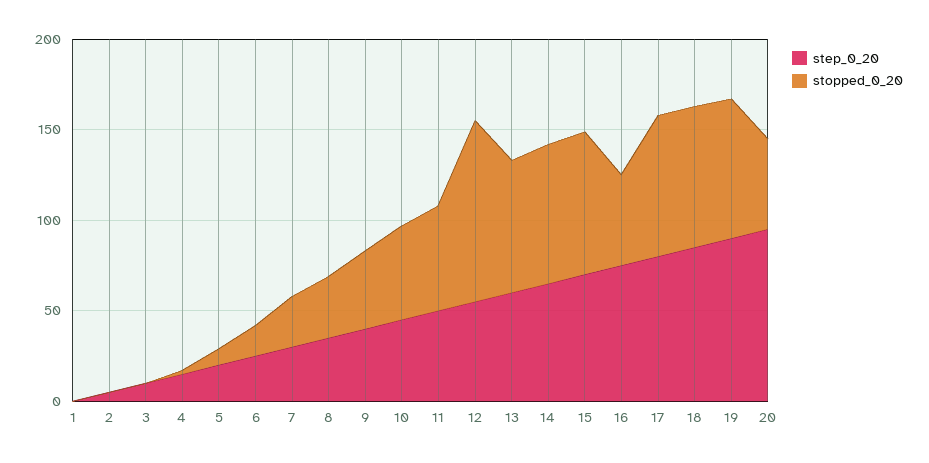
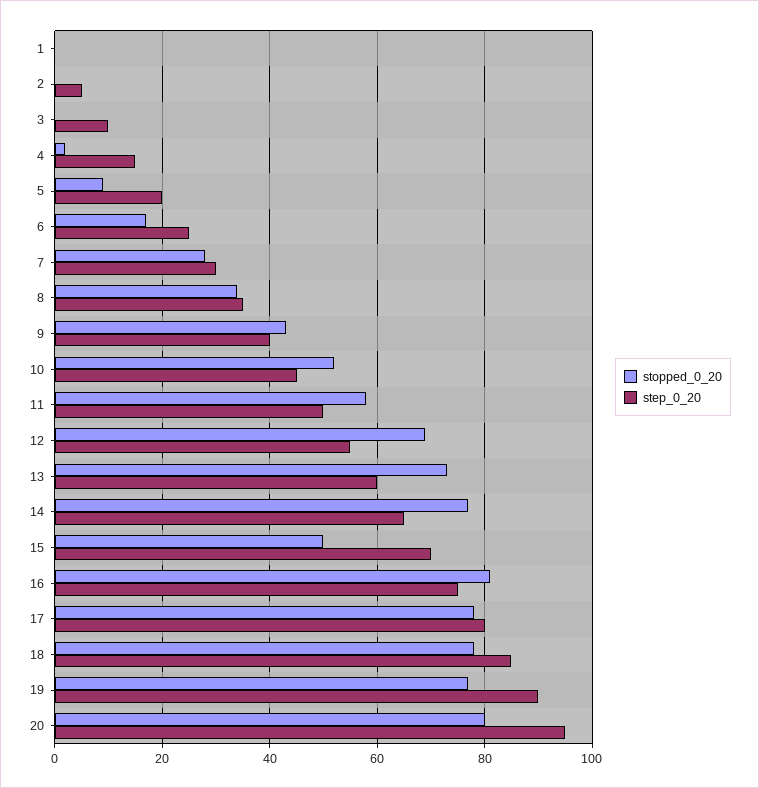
  {
    "step_0_20": {
      "1": 0,
      "2": 5,
      "3": 10,
      "4": 15,
      "5": 20,
      "6": 25,
      "7": 30,
      "8": 35,
      "9": 40,
      "10": 45,
      "11": 50,
      "12": 55,
      "13": 60,
      "14": 65,
      "15": 70,
      "16": 75,
      "17": 80,
      "18": 85,
      "19": 90,
      "20": 95
    },
    "stopped_0_20": {
      "1": 0,
      "2": 0,
      "3": 0,
      "4": 0,
      "5": 10,
      "6": 15,
      "7": 30,
      "8": 35,
      "9": 45,
      "10": 50,
      "11": 60,
-     "12": 100,
+     "12": 70,
      "13": 75,
      "14": 75,
-     "15": 80,
+     "15": 50,
-     "16": 50,
+     "16": 80,
      "17": 80,
      "18": 80,
      "19": 75,
-     "20": 50
+     "20": 80
    }
  }

